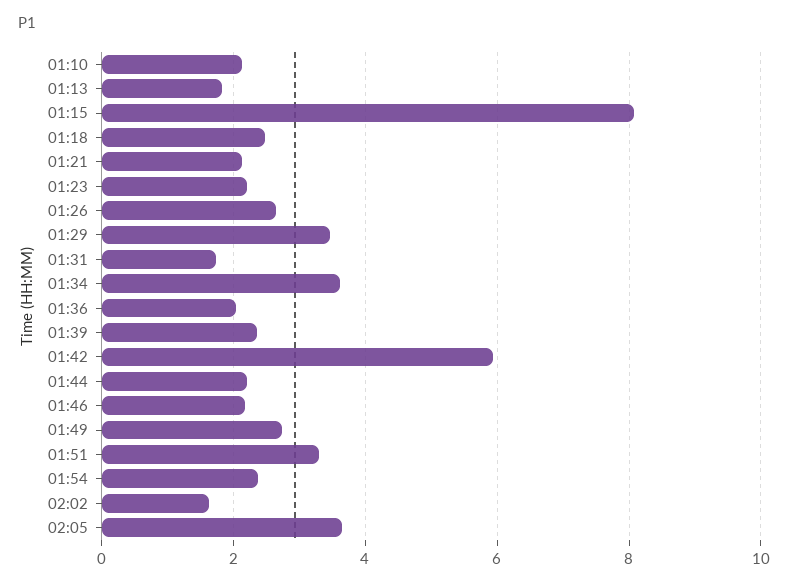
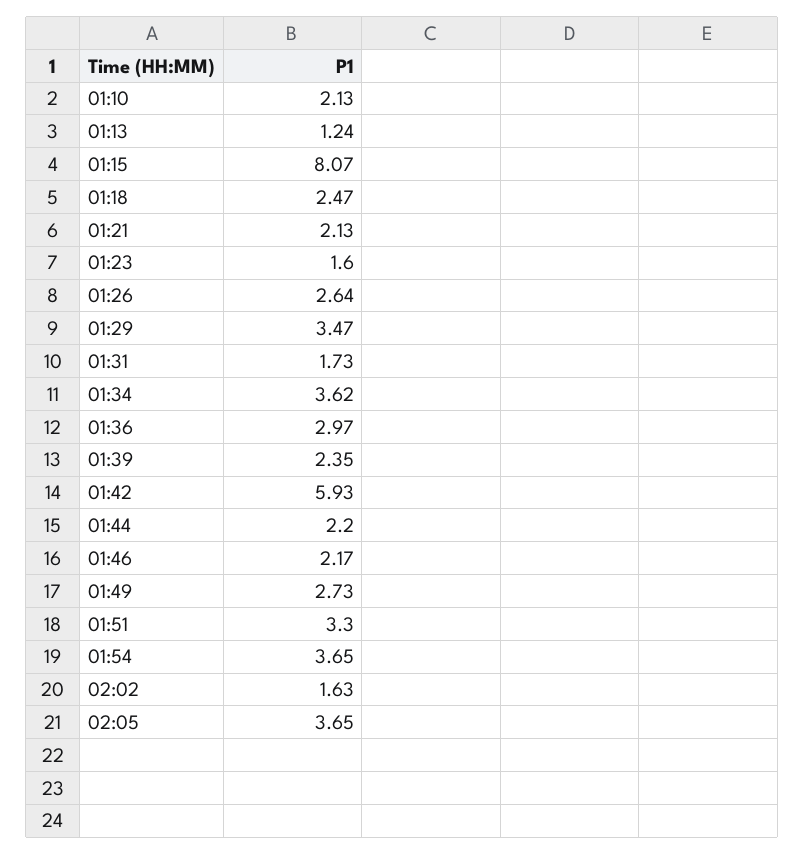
  {
    "01:10": 2.13,
-   "01:13": 1.8,
+   "01:13": 1.24,
    "01:15": 8.07,
    "01:18": 2.47,
    "01:21": 2.13,
-   "01:23": 2.2,
+   "01:23": 1.6,
    "01:26": 2.64,
    "01:29": 3.47,
    "01:31": 1.73,
    "01:34": 3.62,
-   "01:36": 2,
+   "01:36": 2.97,
    "01:39": 2.35,
    "01:42": 5.93,
    "01:44": 2.2,
    "01:46": 2.17,
    "01:49": 2.73,
    "01:51": 3.3,
-   "01:54": 2.4,
+   "01:54": 3.65,
    "02:02": 1.63,
    "02:05": 3.65
  }

